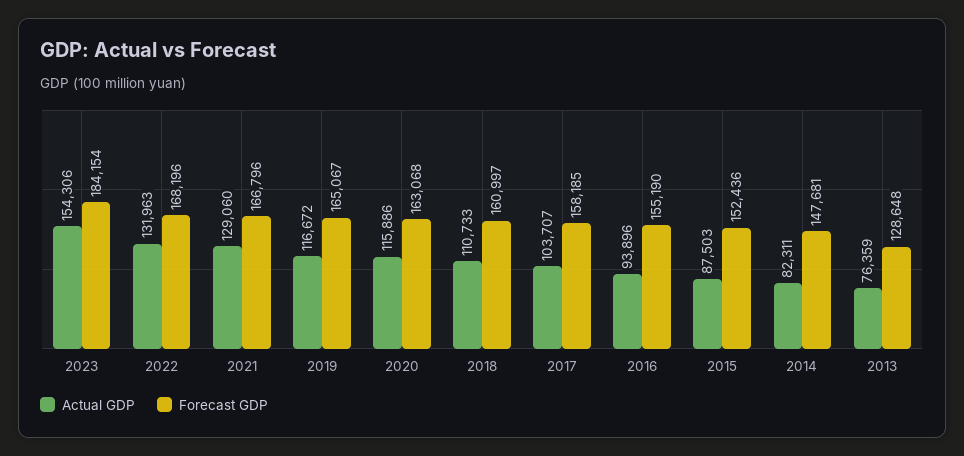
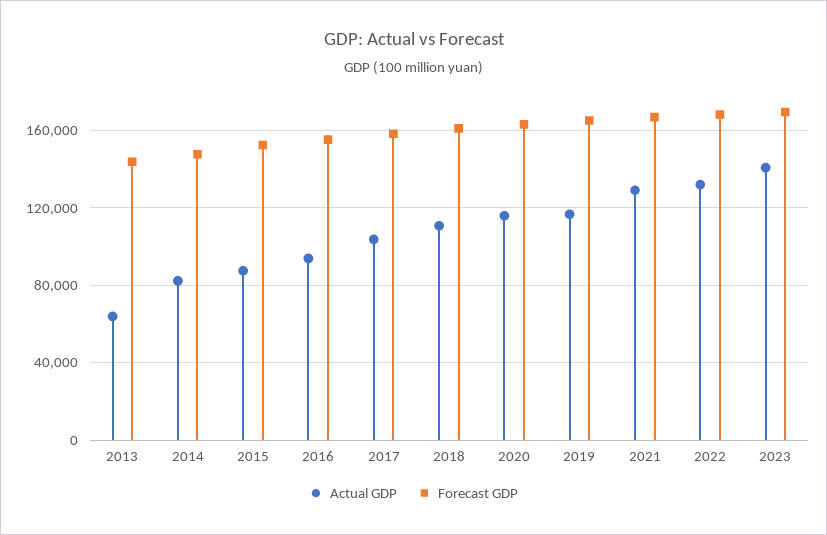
  {
    "Actual GDP": {
-     "2023": 154306,
+     "2023": 140000,
      "2022": 131963,
      "2021": 129060,
      "2019": 116672,
      "2020": 115886,
      "2018": 110733,
      "2017": 103707,
      "2016": 93896,
      "2015": 87503,
      "2014": 82311,
-     "2013": 76359
+     "2013": 65000
    },
    "Forecast GDP": {
-     "2023": 184154,
+     "2023": 170000,
      "2022": 168196,
      "2021": 166796,
      "2019": 165067,
      "2020": 163068,
      "2018": 160997,
      "2017": 158185,
      "2016": 155190,
      "2015": 152436,
      "2014": 147681,
-     "2013": 128648
+     "2013": 145000
    }
  }

